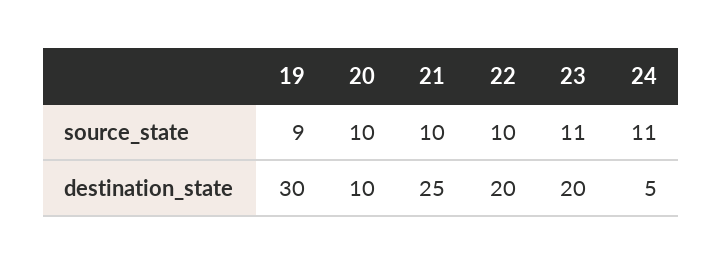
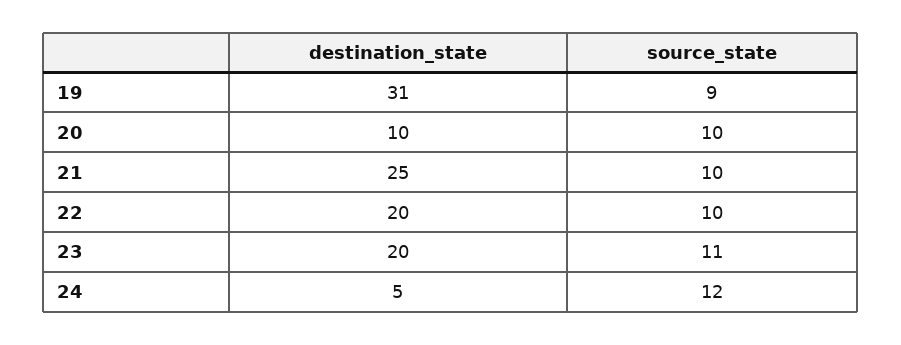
  {
    "19": {
      "source_state": 9,
-     "destination_state": 30
+     "destination_state": 31
    },
    "20": {
      "source_state": 10,
      "destination_state": 10
    },
    "21": {
      "source_state": 10,
      "destination_state": 25
    },
    "22": {
      "source_state": 10,
      "destination_state": 20
    },
    "23": {
      "source_state": 11,
      "destination_state": 20
    },
    "24": {
-     "source_state": 11,
+     "source_state": 12,
      "destination_state": 5
    }
  }

